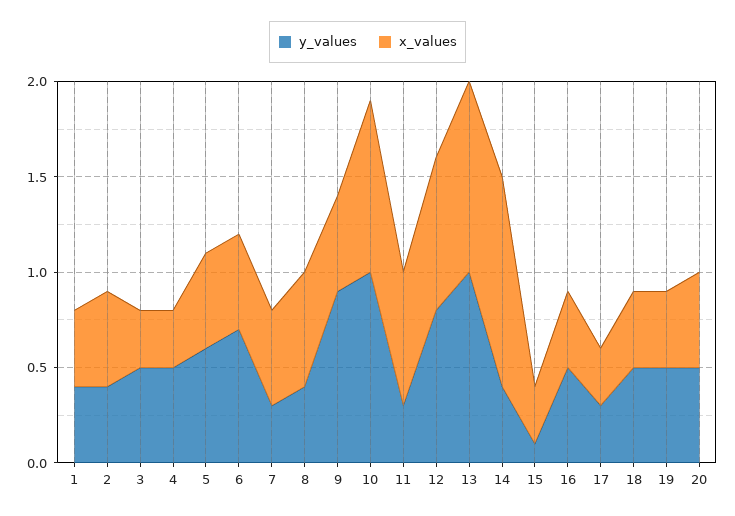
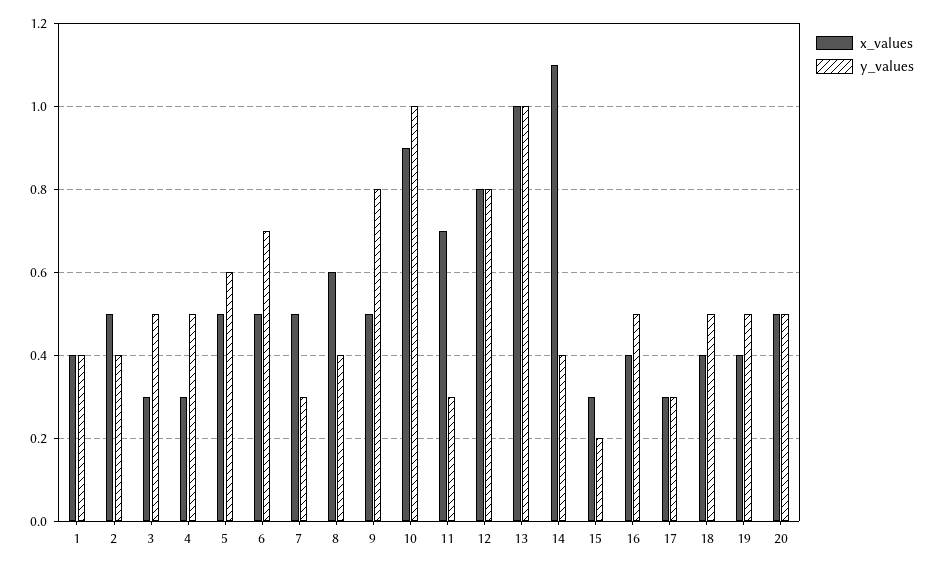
  {
    "y_values": {
      "1": 0.4,
      "2": 0.4,
      "3": 0.5,
      "4": 0.5,
      "5": 0.6,
      "6": 0.7,
      "7": 0.3,
      "8": 0.4,
-     "9": 0.9,
+     "9": 0.8,
      "10": 1,
      "11": 0.3,
      "12": 0.8,
      "13": 1,
      "14": 0.4,
-     "15": 0.1,
+     "15": 0.2,
      "16": 0.5,
      "17": 0.3,
      "18": 0.5,
      "19": 0.5,
      "20": 0.5
    },
    "x_values": {
      "1": 0.4,
      "2": 0.5,
      "3": 0.3,
      "4": 0.3,
      "5": 0.5,
      "6": 0.5,
      "7": 0.5,
      "8": 0.6,
      "9": 0.5,
      "10": 0.9,
      "11": 0.7,
      "12": 0.8,
      "13": 1,
      "14": 1.1,
      "15": 0.3,
      "16": 0.4,
      "17": 0.3,
      "18": 0.4,
      "19": 0.4,
      "20": 0.5
    }
  }

